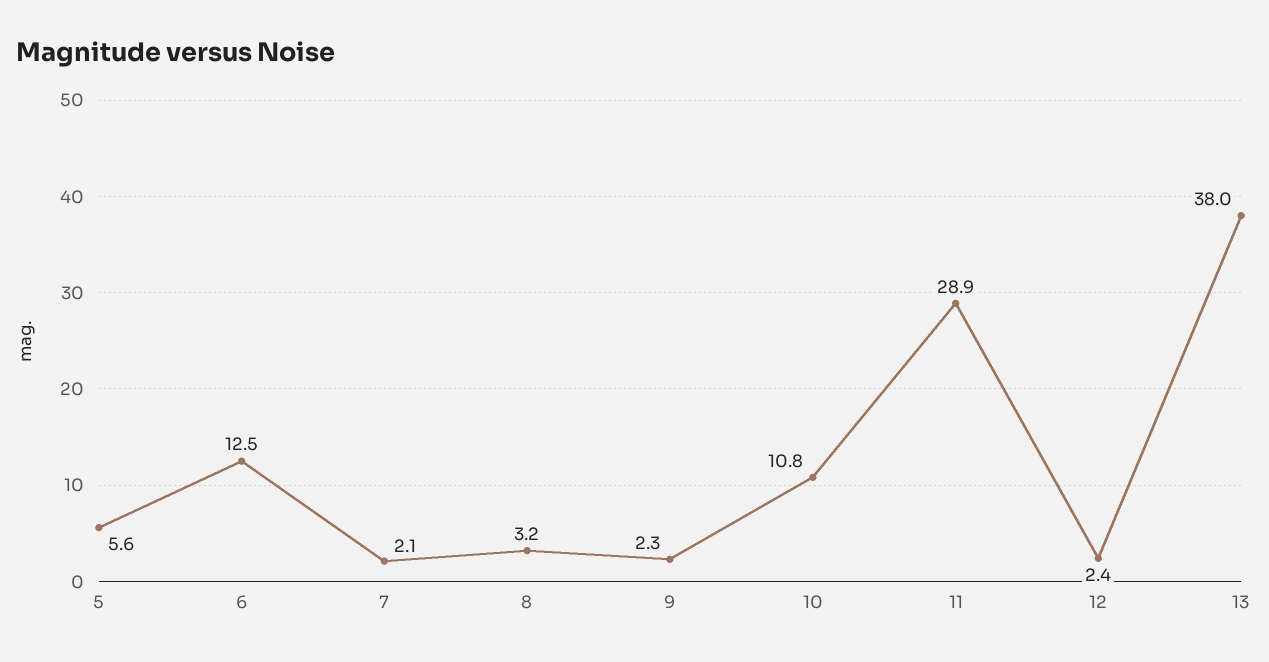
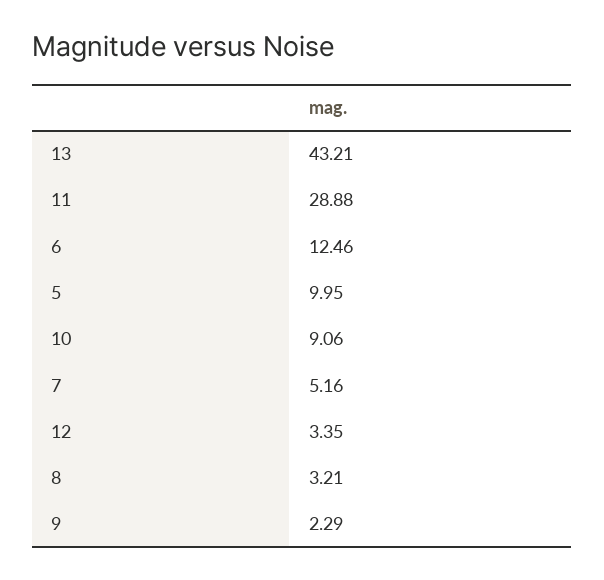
  {
-   "5": 5.6,
+   "5": 9.95,
    "6": 12.46,
-   "7": 2.1,
+   "7": 5.16,
    "8": 3.21,
    "9": 2.29,
-   "10": 10.8,
+   "10": 9.06,
    "11": 28.88,
-   "12": 2.4,
+   "12": 3.35,
-   "13": 38
+   "13": 43.21
  }

